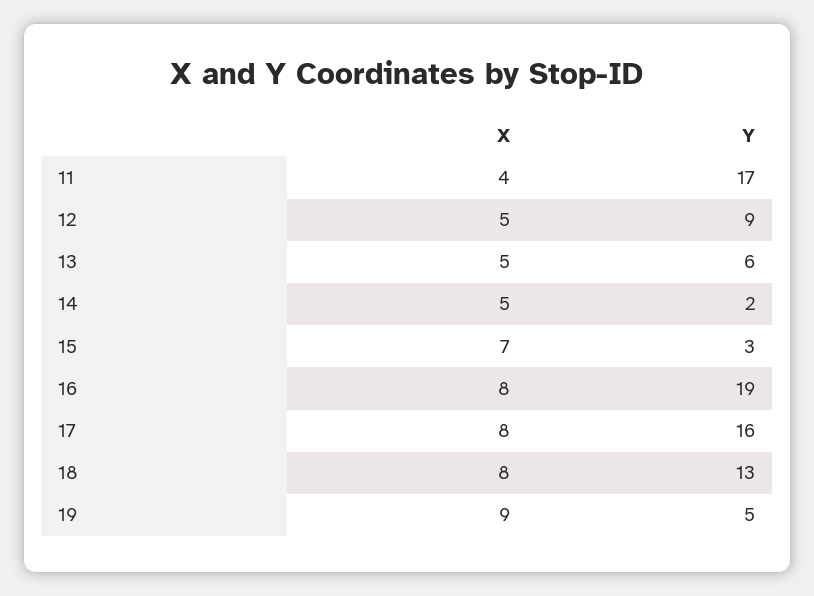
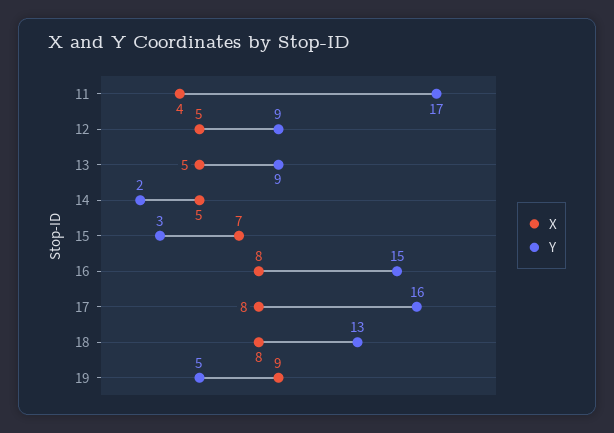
  {
    "X": {
      "11": 4,
      "12": 5,
      "13": 5,
      "14": 5,
      "15": 7,
      "16": 8,
      "17": 8,
      "18": 8,
      "19": 9
    },
    "Y": {
      "11": 17,
      "12": 9,
-     "13": 6,
+     "13": 9,
      "14": 2,
      "15": 3,
-     "16": 19,
+     "16": 15,
      "17": 16,
      "18": 13,
      "19": 5
    }
  }

